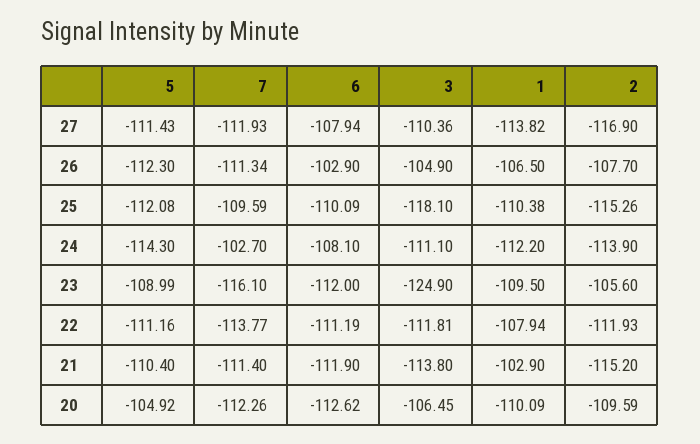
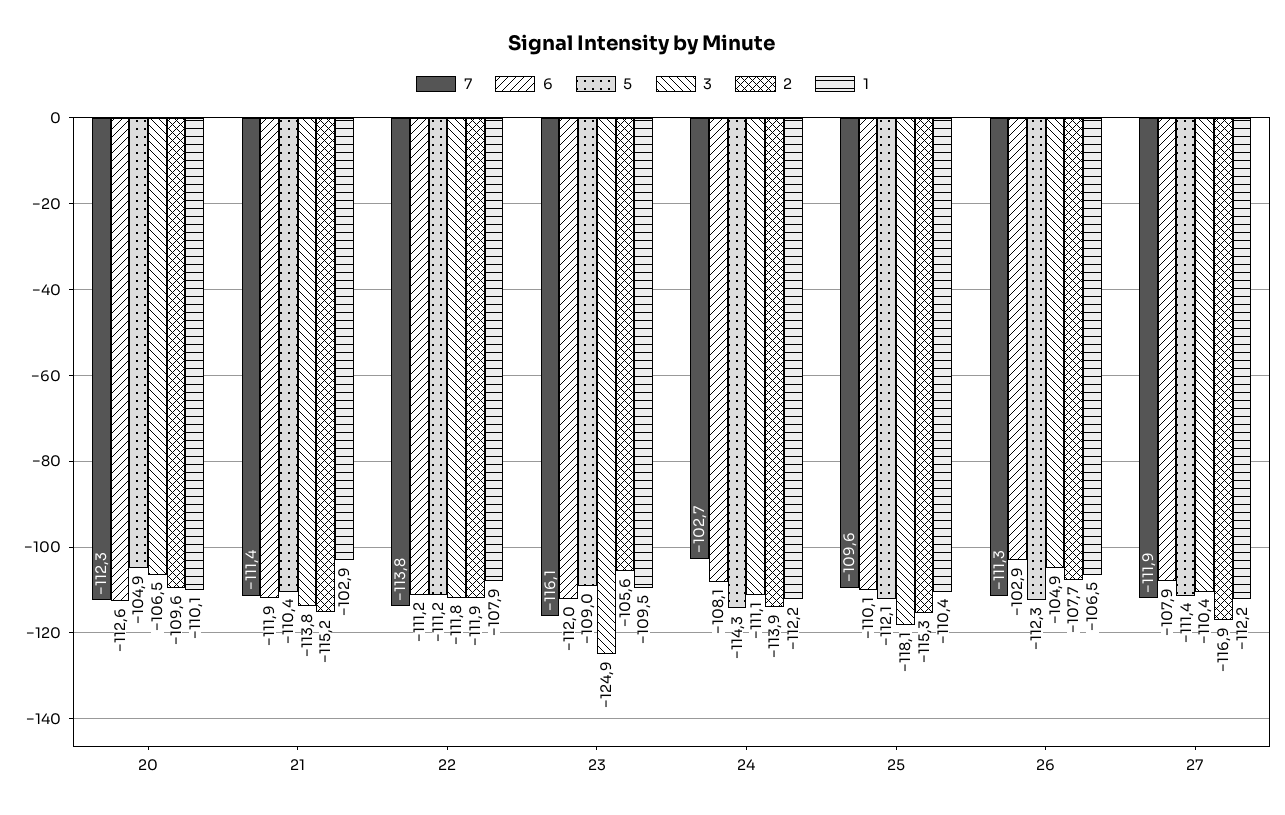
  {
    "5": {
      "27": -111.43,
      "26": -112.3,
      "25": -112.08,
      "24": -114.3,
      "23": -108.99,
      "22": -111.16,
      "21": -110.4,
      "20": -104.92
    },
    "7": {
      "27": -111.93,
      "26": -111.34,
      "25": -109.59,
      "24": -102.7,
      "23": -116.1,
      "22": -113.77,
      "21": -111.4,
      "20": -112.26
    },
    "6": {
      "27": -107.94,
      "26": -102.9,
      "25": -110.09,
      "24": -108.1,
      "23": -112,
      "22": -111.19,
      "21": -111.9,
      "20": -112.62
    },
    "3": {
      "27": -110.36,
      "26": -104.9,
      "25": -118.1,
      "24": -111.1,
      "23": -124.9,
      "22": -111.81,
      "21": -113.8,
      "20": -106.45
    },
    "1": {
-     "27": -113.82,
+     "27": -112.2,
      "26": -106.5,
      "25": -110.38,
      "24": -112.2,
      "23": -109.5,
      "22": -107.94,
      "21": -102.9,
      "20": -110.09
    },
    "2": {
      "27": -116.9,
      "26": -107.7,
      "25": -115.26,
      "24": -113.9,
      "23": -105.6,
      "22": -111.93,
      "21": -115.2,
      "20": -109.59
    }
  }

